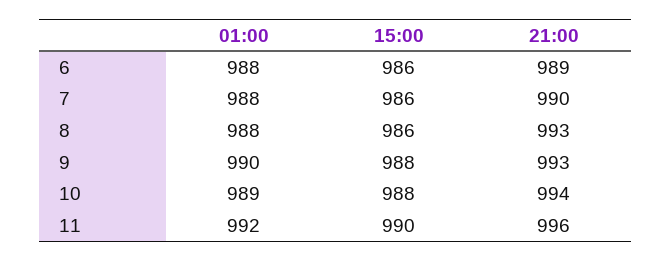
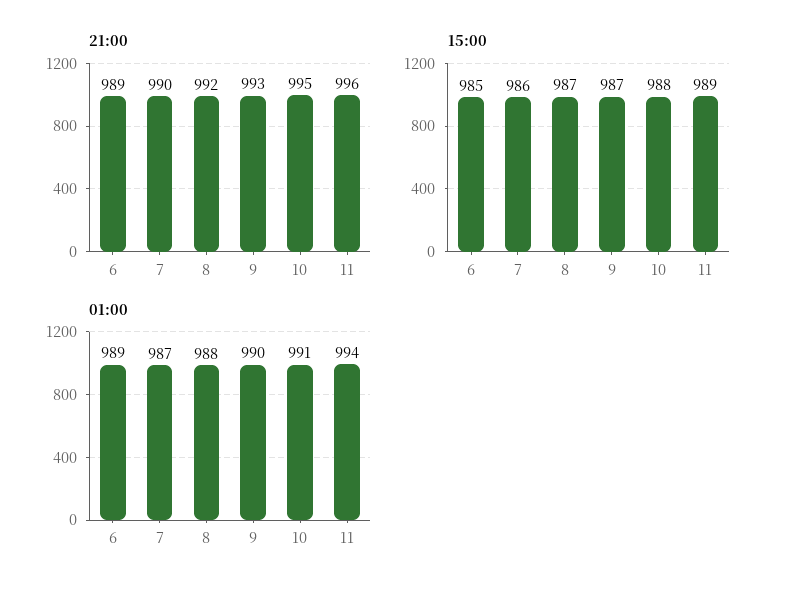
  {
    "01:00": {
-     "6": 988,
+     "6": 989,
-     "7": 988,
+     "7": 987,
      "8": 988,
      "9": 990,
-     "10": 989,
+     "10": 991,
-     "11": 992
+     "11": 994
    },
    "15:00": {
-     "6": 986,
+     "6": 985,
      "7": 986,
-     "8": 986,
+     "8": 987,
-     "9": 988,
+     "9": 987,
      "10": 988,
-     "11": 990
+     "11": 989
    },
    "21:00": {
      "6": 989,
      "7": 990,
-     "8": 993,
+     "8": 992,
      "9": 993,
-     "10": 994,
+     "10": 995,
      "11": 996
    }
  }

